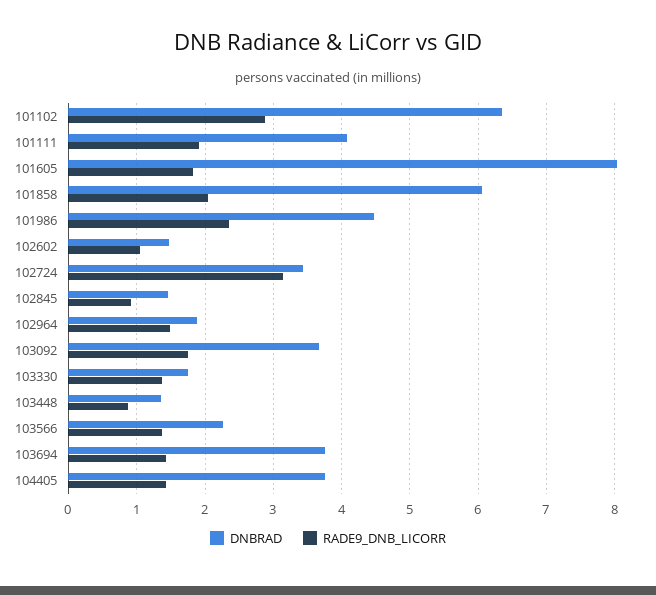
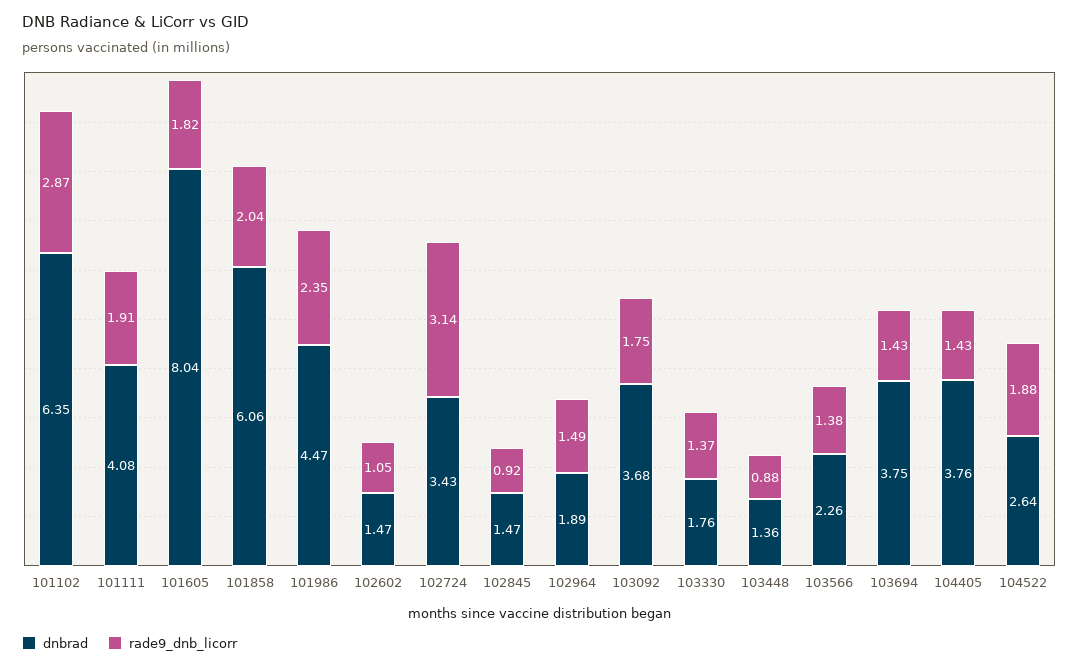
  {
    "DNBRAD": {
      "101102": 6.35,
      "101111": 4.08,
      "101605": 8.04,
      "101858": 6.06,
      "101986": 4.47,
      "102602": 1.47,
      "102724": 3.43,
      "102845": 1.47,
      "102964": 1.89,
      "103092": 3.68,
      "103330": 1.76,
      "103448": 1.36,
      "103566": 2.26,
      "103694": 3.75,
-     "104405": 3.76
+     "104405": 3.76,
+     "104522": 2.64
    },
    "RADE9_DNB_LICORR": {
      "101102": 2.87,
      "101111": 1.91,
      "101605": 1.82,
      "101858": 2.04,
      "101986": 2.35,
      "102602": 1.05,
      "102724": 3.14,
      "102845": 0.92,
      "102964": 1.49,
      "103092": 1.75,
      "103330": 1.37,
      "103448": 0.88,
      "103566": 1.38,
      "103694": 1.43,
-     "104405": 1.43
+     "104405": 1.43,
+     "104522": 1.88
    }
  }

